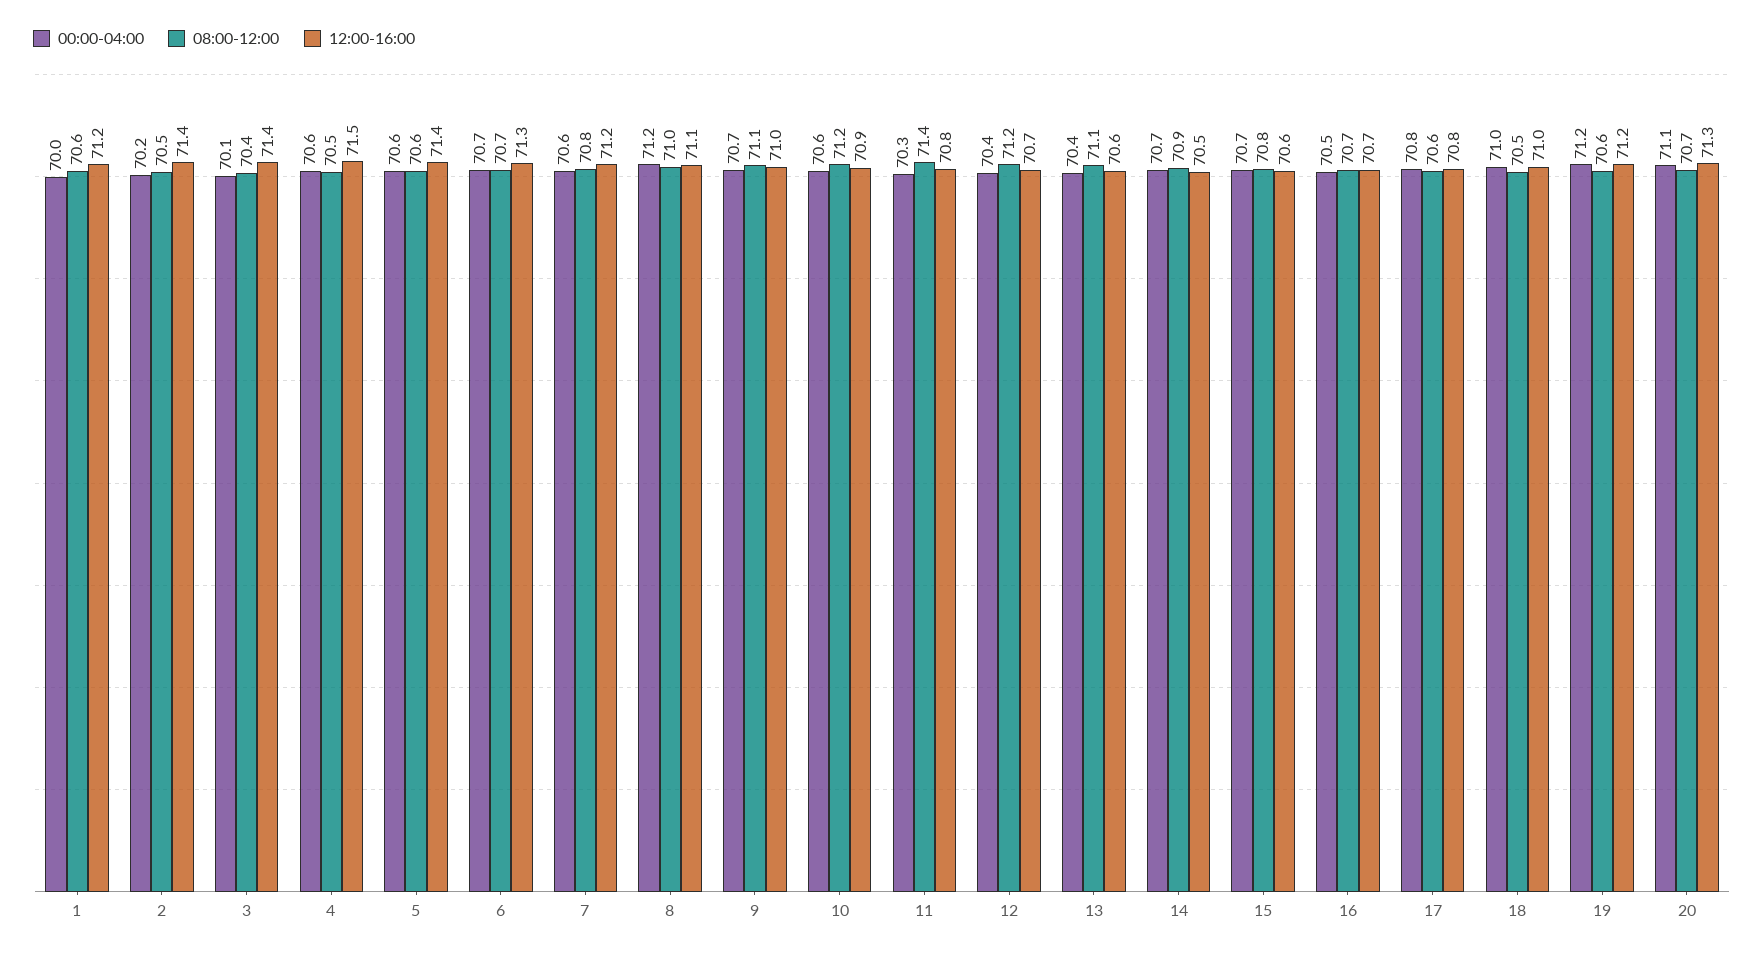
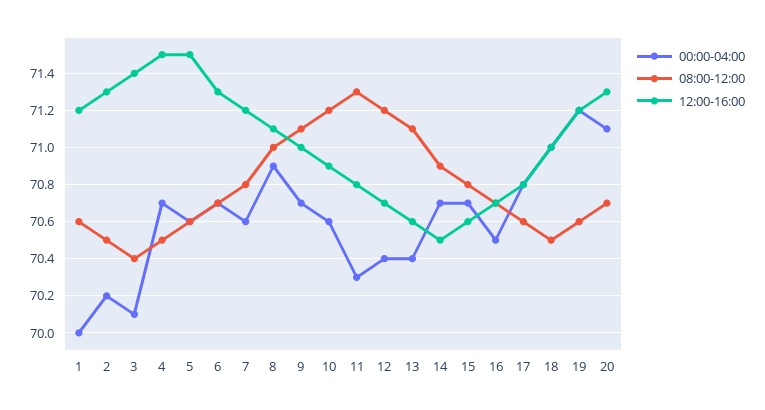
  {
    "00:00-04:00": {
      "1": 70,
      "2": 70.2,
      "3": 70.1,
-     "4": 70.6,
+     "4": 70.7,
      "5": 70.6,
      "6": 70.7,
      "7": 70.6,
-     "8": 71.2,
+     "8": 70.9,
      "9": 70.7,
      "10": 70.6,
      "11": 70.3,
      "12": 70.4,
      "13": 70.4,
      "14": 70.7,
      "15": 70.7,
      "16": 70.5,
      "17": 70.8,
      "18": 71,
      "19": 71.2,
      "20": 71.1
    },
    "08:00-12:00": {
      "1": 70.6,
      "2": 70.5,
      "3": 70.4,
      "4": 70.5,
      "5": 70.6,
      "6": 70.7,
      "7": 70.8,
      "8": 71,
      "9": 71.1,
      "10": 71.2,
-     "11": 71.4,
+     "11": 71.3,
      "12": 71.2,
      "13": 71.1,
      "14": 70.9,
      "15": 70.8,
      "16": 70.7,
      "17": 70.6,
      "18": 70.5,
      "19": 70.6,
      "20": 70.7
    },
    "12:00-16:00": {
      "1": 71.2,
-     "2": 71.4,
+     "2": 71.3,
      "3": 71.4,
      "4": 71.5,
-     "5": 71.4,
+     "5": 71.5,
      "6": 71.3,
      "7": 71.2,
      "8": 71.1,
      "9": 71,
      "10": 70.9,
      "11": 70.8,
      "12": 70.7,
      "13": 70.6,
      "14": 70.5,
      "15": 70.6,
      "16": 70.7,
      "17": 70.8,
      "18": 71,
      "19": 71.2,
      "20": 71.3
    }
  }

